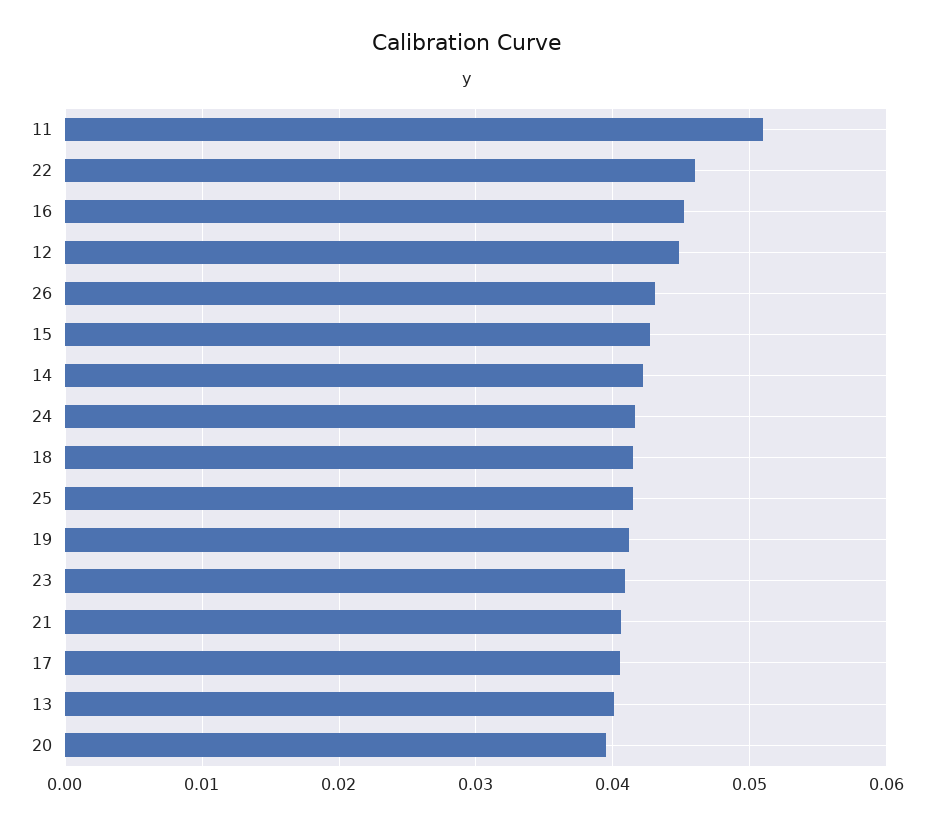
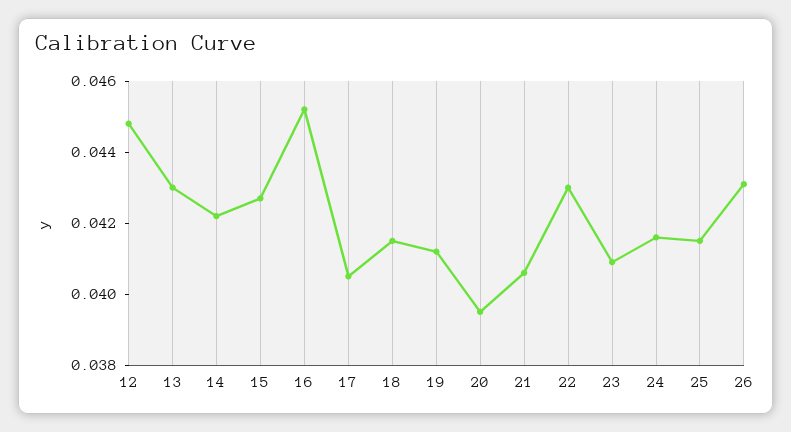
  {
-   "11": 0.051,
-   "22": 0.046,
+   "22": 0.043,
    "16": 0.045,
    "12": 0.045,
    "26": 0.043,
    "15": 0.0425,
    "14": 0.042,
    "24": 0.0415,
    "18": 0.0415,
    "25": 0.0415,
    "19": 0.041,
    "23": 0.041,
    "21": 0.0405,
    "17": 0.0405,
-   "13": 0.04,
+   "13": 0.043,
    "20": 0.0395
  }

